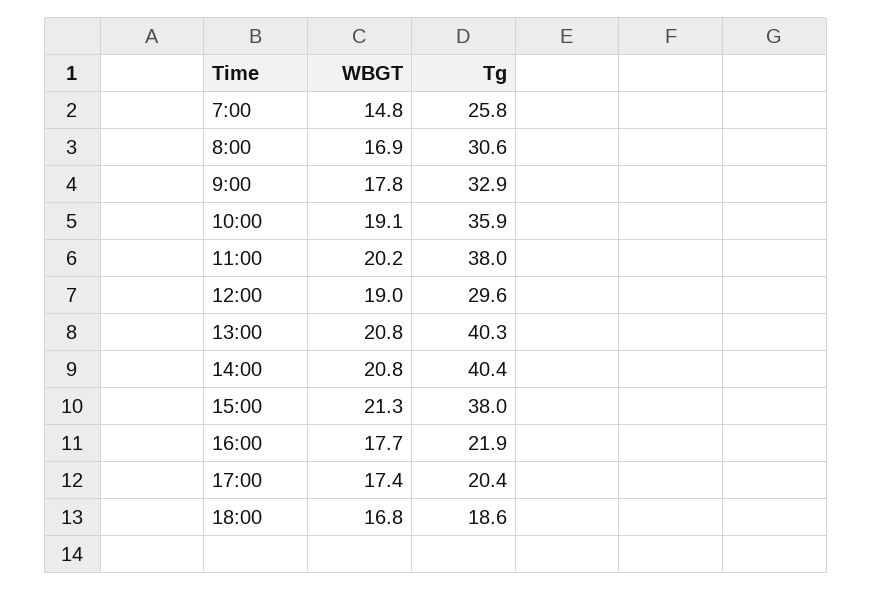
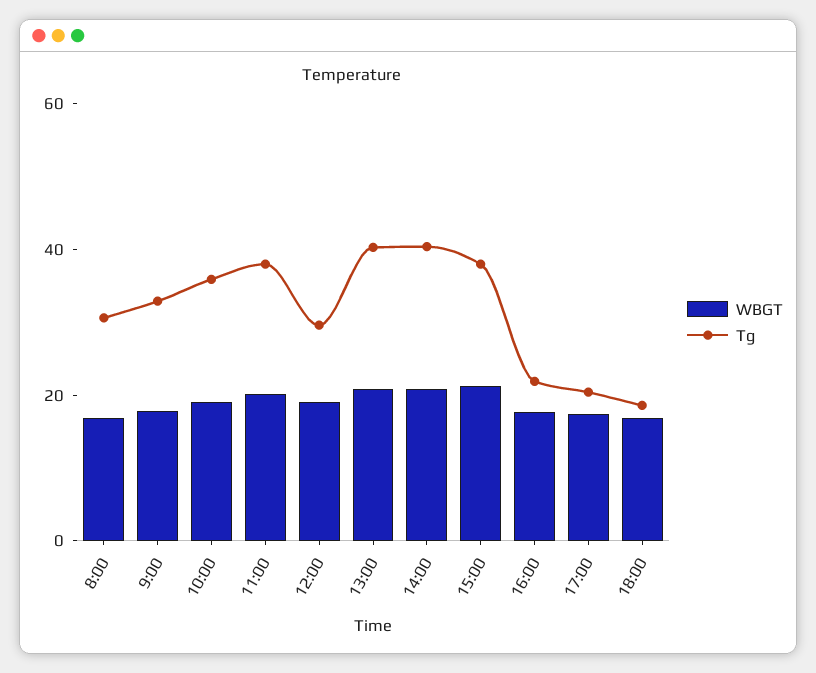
  {
    "WBGT": {
-     "7:00": 14.8,
      "8:00": 16.9,
      "9:00": 17.8,
      "10:00": 19.1,
      "11:00": 20.2,
      "12:00": 19,
      "13:00": 20.8,
      "14:00": 20.8,
      "15:00": 21.3,
      "16:00": 17.7,
      "17:00": 17.4,
      "18:00": 16.8
    },
    "Tg": {
-     "7:00": 25.8,
      "8:00": 30.6,
      "9:00": 32.9,
      "10:00": 35.9,
      "11:00": 38,
      "12:00": 29.6,
      "13:00": 40.3,
      "14:00": 40.4,
      "15:00": 38,
      "16:00": 21.9,
      "17:00": 20.4,
      "18:00": 18.6
    }
  }

